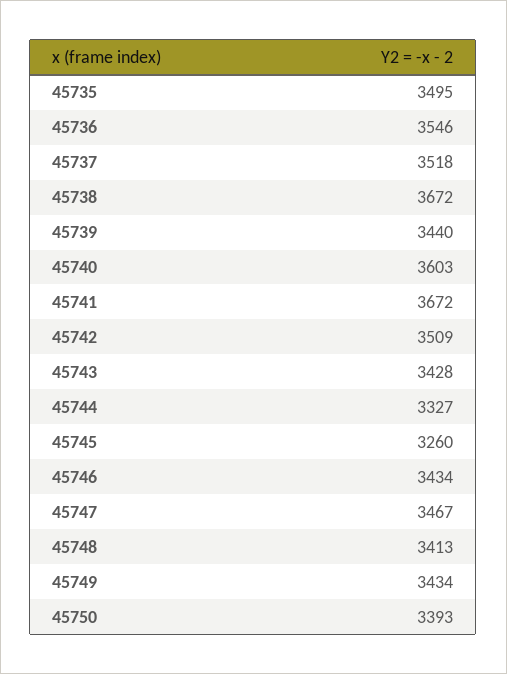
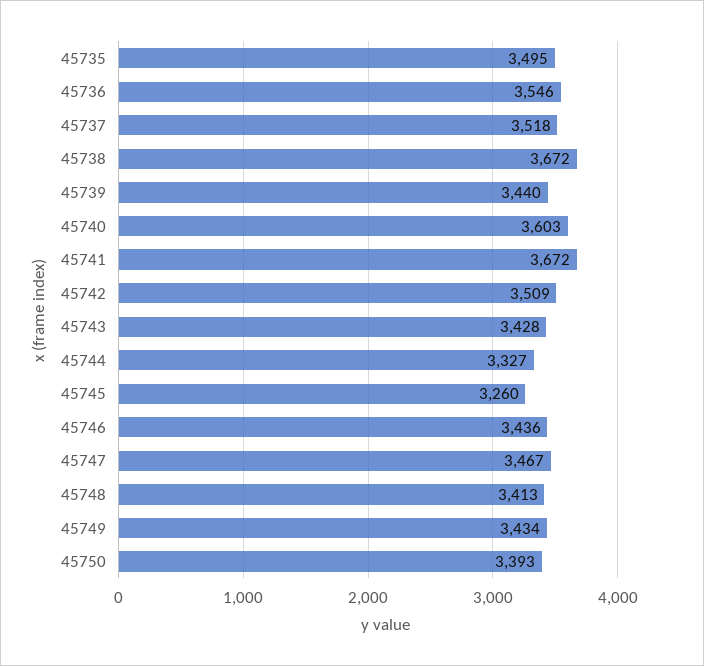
  {
    "45735": 3495,
    "45736": 3546,
    "45737": 3518,
    "45738": 3672,
    "45739": 3440,
    "45740": 3603,
    "45741": 3672,
    "45742": 3509,
    "45743": 3428,
    "45744": 3327,
    "45745": 3260,
-   "45746": 3434,
+   "45746": 3436,
    "45747": 3467,
    "45748": 3413,
    "45749": 3434,
    "45750": 3393
  }

